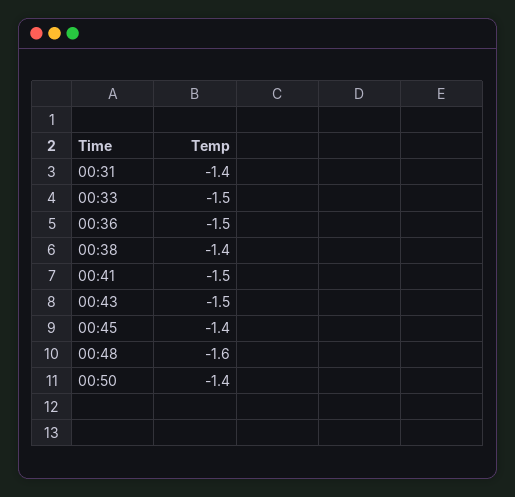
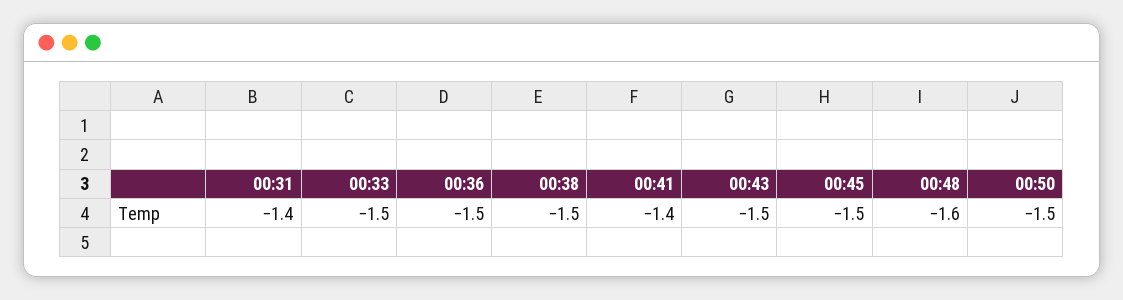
  {
    "00:31": -1.4,
    "00:33": -1.5,
    "00:36": -1.5,
-   "00:38": -1.4,
+   "00:38": -1.5,
-   "00:41": -1.5,
+   "00:41": -1.4,
    "00:43": -1.5,
-   "00:45": -1.4,
+   "00:45": -1.5,
    "00:48": -1.6,
-   "00:50": -1.4
+   "00:50": -1.5
  }

